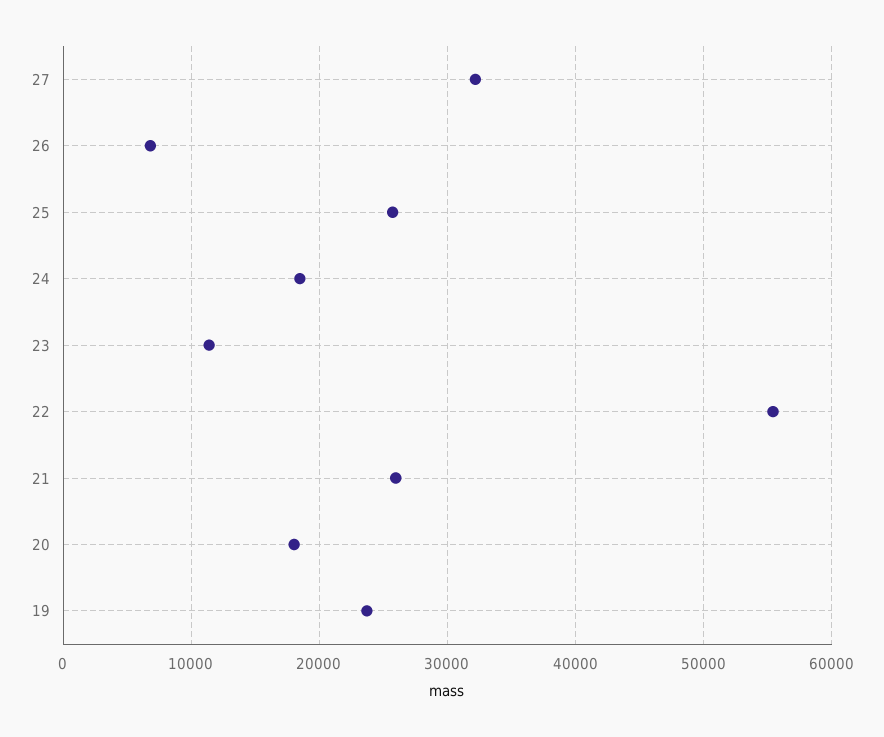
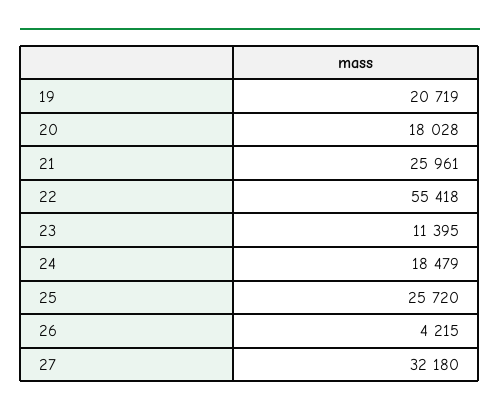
  {
    "27": 32180,
-   "26": 7000,
+   "26": 4215,
    "25": 25720,
    "24": 18479,
    "23": 11395,
    "22": 55418,
    "21": 25961,
    "20": 18028,
-   "19": 24000
+   "19": 20719
  }

